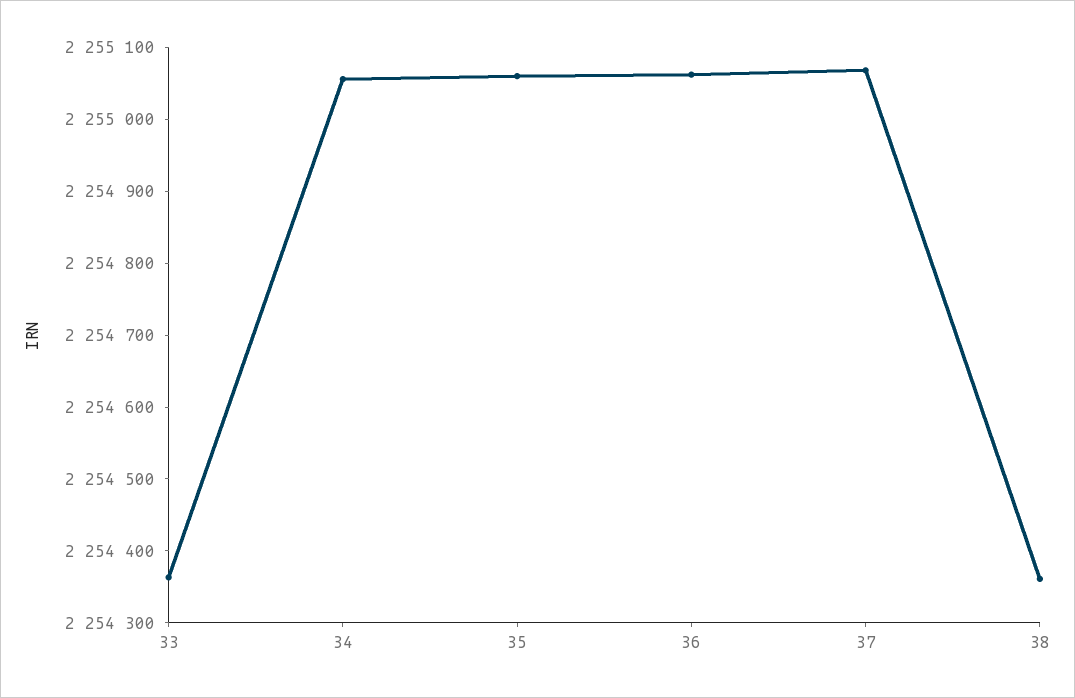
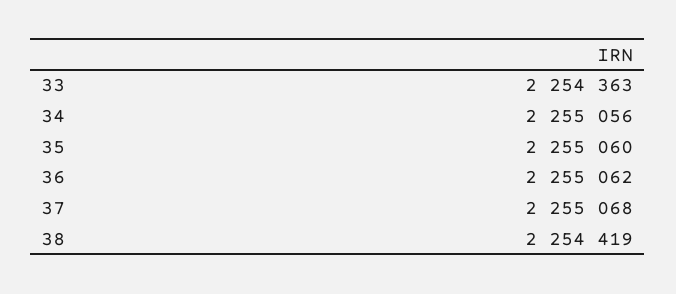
  {
    "33": 2254363,
    "34": 2255056,
    "35": 2255060,
    "36": 2255062,
    "37": 2255068,
-   "38": 2254360
+   "38": 2254419
  }

